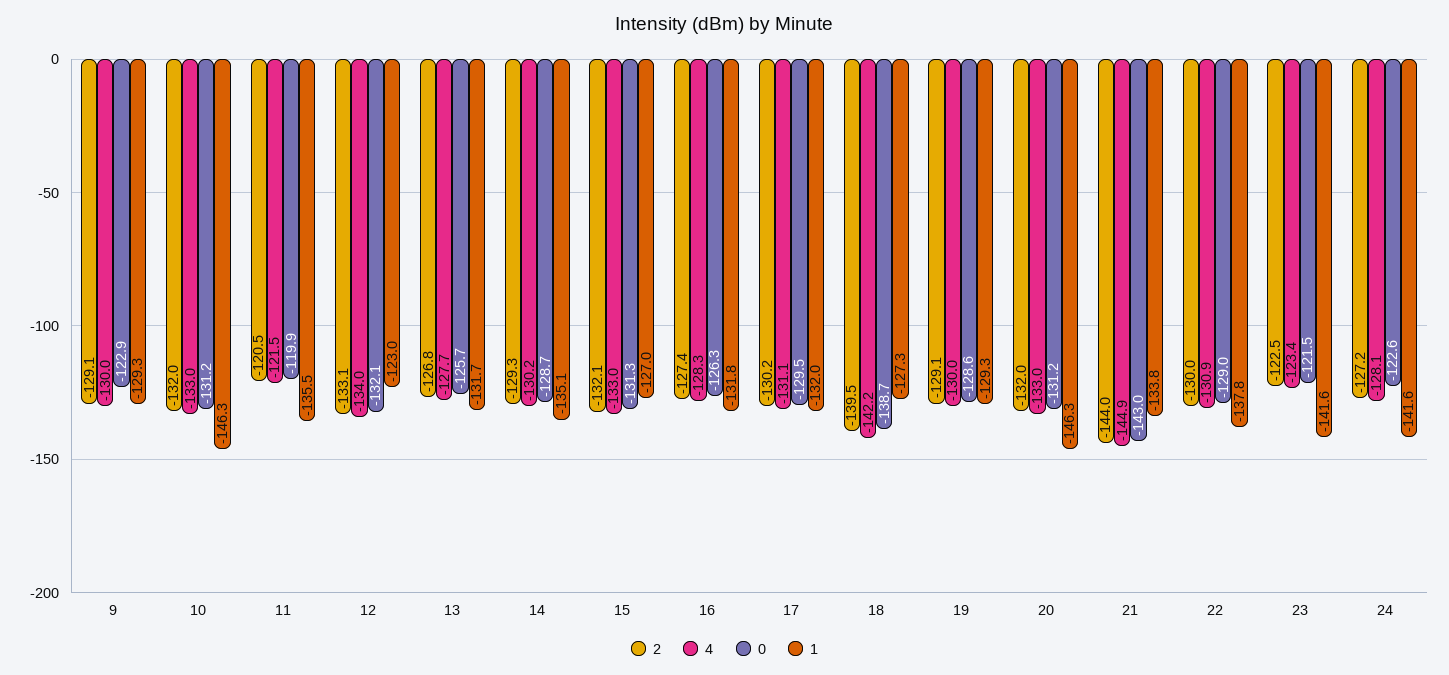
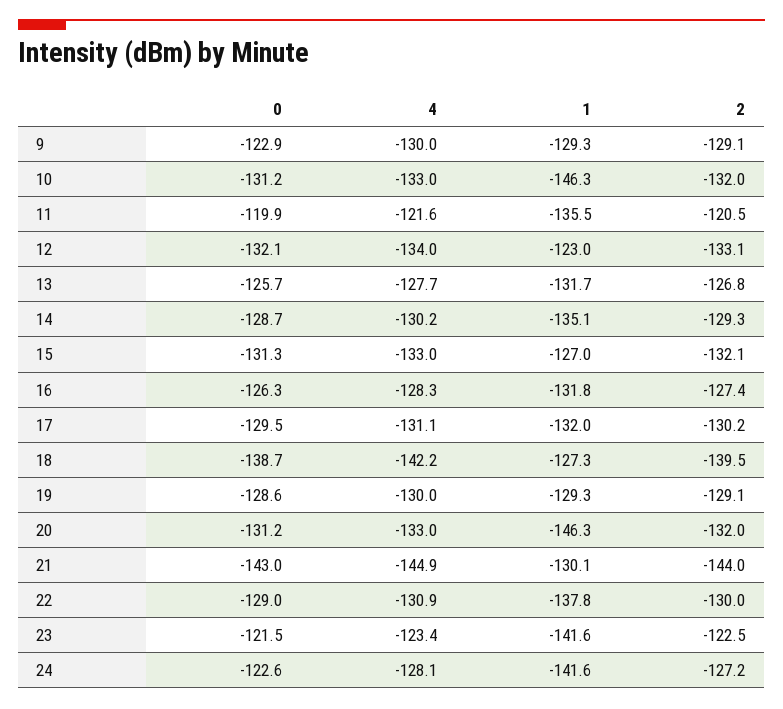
  {
    "2": {
      "9": -129.1,
      "10": -132,
      "11": -120.5,
      "12": -133.1,
      "13": -126.8,
      "14": -129.3,
      "15": -132.1,
      "16": -127.4,
      "17": -130.2,
      "18": -139.5,
      "19": -129.1,
      "20": -132,
      "21": -144,
      "22": -130,
      "23": -122.5,
      "24": -127.2
    },
    "4": {
      "9": -130,
      "10": -133,
-     "11": -121.5,
+     "11": -121.6,
      "12": -134,
      "13": -127.7,
      "14": -130.2,
      "15": -133,
      "16": -128.3,
      "17": -131.1,
      "18": -142.2,
      "19": -130,
      "20": -133,
      "21": -144.9,
      "22": -130.9,
      "23": -123.4,
      "24": -128.1
    },
    "0": {
      "9": -122.9,
      "10": -131.2,
      "11": -119.9,
      "12": -132.1,
      "13": -125.7,
      "14": -128.7,
      "15": -131.3,
      "16": -126.3,
      "17": -129.5,
      "18": -138.7,
      "19": -128.6,
      "20": -131.2,
      "21": -143,
      "22": -129,
      "23": -121.5,
      "24": -122.6
    },
    "1": {
      "9": -129.3,
      "10": -146.3,
      "11": -135.5,
      "12": -123,
      "13": -131.7,
      "14": -135.1,
      "15": -127,
      "16": -131.8,
      "17": -132,
      "18": -127.3,
      "19": -129.3,
      "20": -146.3,
-     "21": -133.8,
+     "21": -130.1,
      "22": -137.8,
      "23": -141.6,
      "24": -141.6
    }
  }

